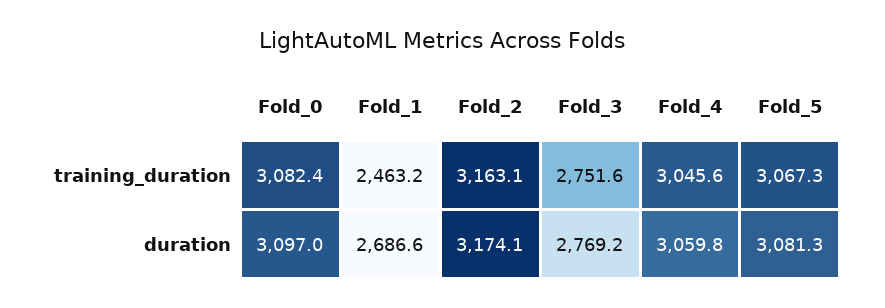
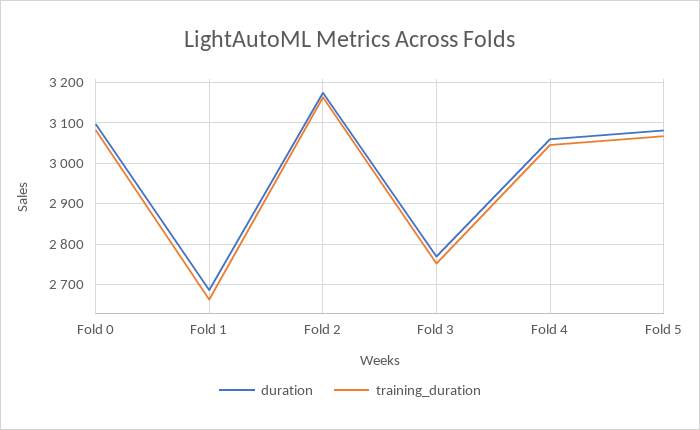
  {
    "training_duration": {
      "Fold_0": 3082.4,
-     "Fold_1": 2463.2,
+     "Fold_1": 2660,
      "Fold_2": 3163.1,
      "Fold_3": 2751.6,
      "Fold_4": 3045.6,
      "Fold_5": 3067.3
    },
    "duration": {
      "Fold_0": 3097,
      "Fold_1": 2686.6,
      "Fold_2": 3174.1,
      "Fold_3": 2769.2,
      "Fold_4": 3059.8,
      "Fold_5": 3081.3
    }
  }

